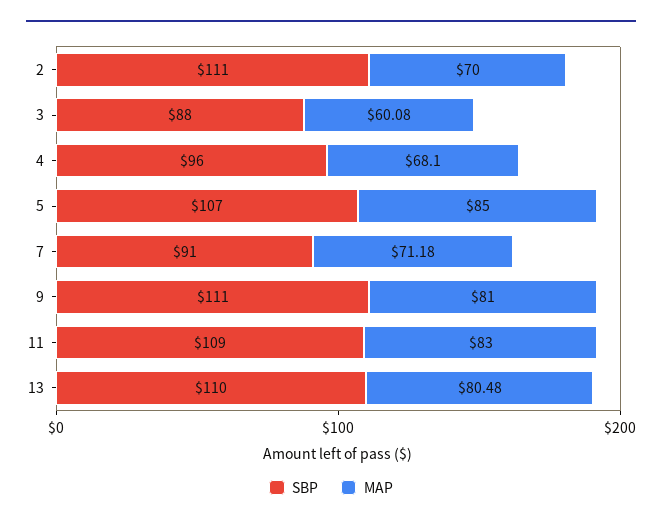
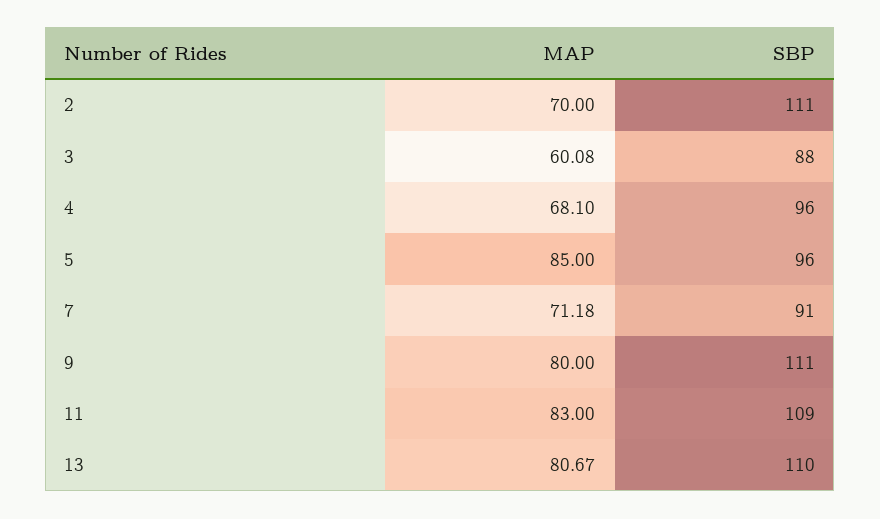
  {
    "SBP": {
      "2": 111,
      "3": 88,
      "4": 96,
-     "5": 107,
+     "5": 96,
      "7": 91,
      "9": 111,
      "11": 109,
      "13": 110
    },
    "MAP": {
      "2": 70,
      "3": 60.08,
      "4": 68.1,
      "5": 85,
      "7": 71.18,
-     "9": 81,
+     "9": 80,
      "11": 83,
-     "13": 80.48
+     "13": 80.67
    }
  }

